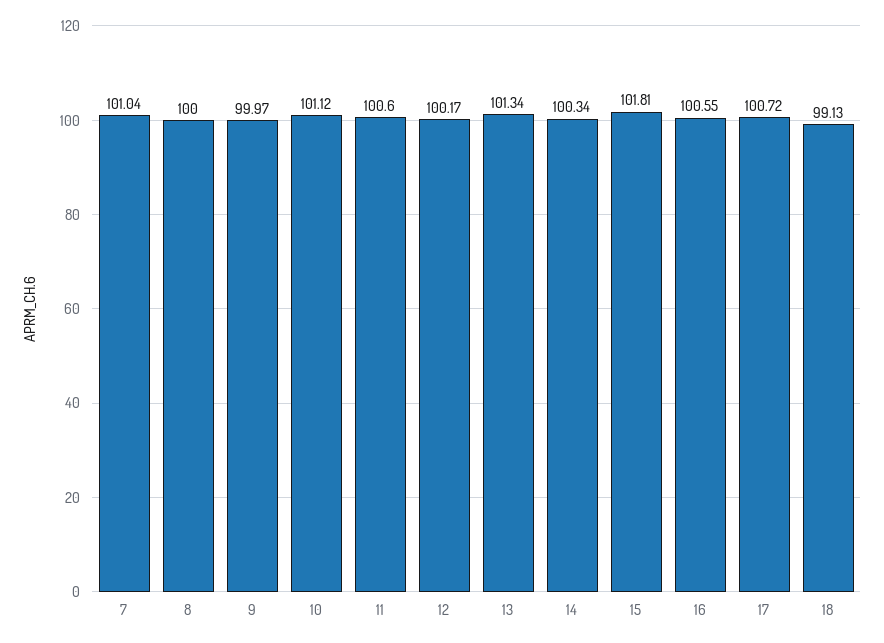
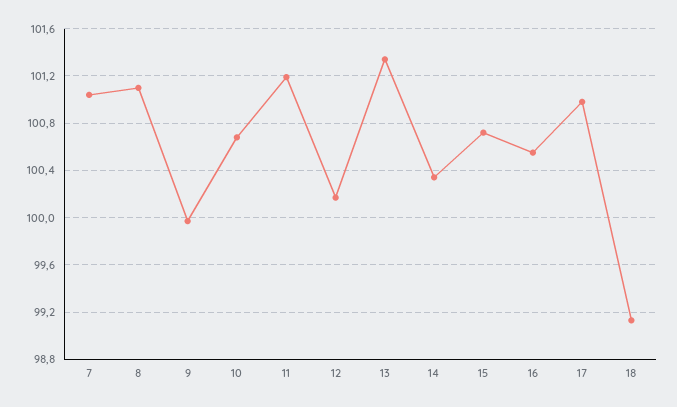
  {
    "7": 101.04,
-   "8": 100,
+   "8": 101.1,
    "9": 99.97,
-   "10": 101.12,
+   "10": 100.7,
-   "11": 100.6,
+   "11": 101.2,
    "12": 100.17,
    "13": 101.34,
    "14": 100.34,
-   "15": 101.81,
+   "15": 100.7,
    "16": 100.55,
-   "17": 100.72,
+   "17": 101,
    "18": 99.13
  }

